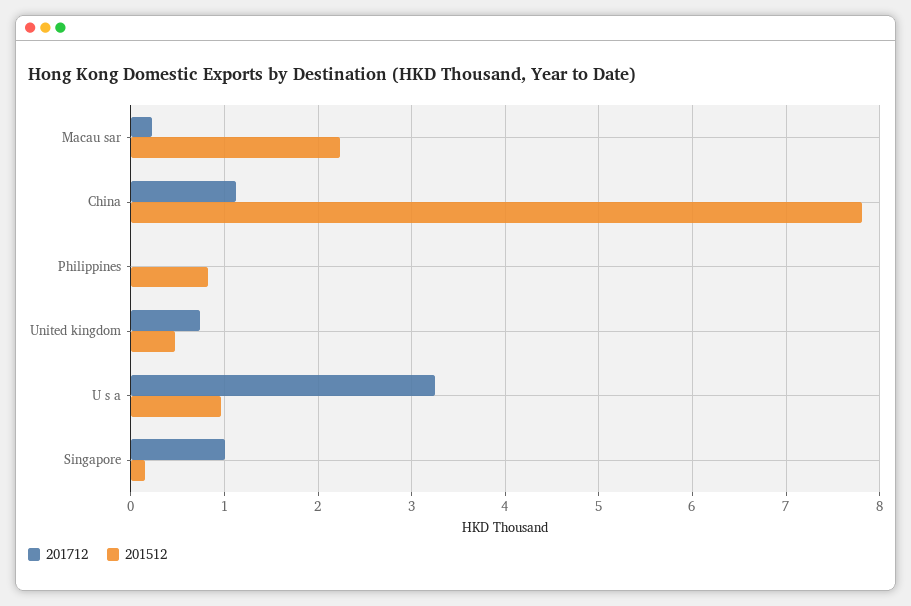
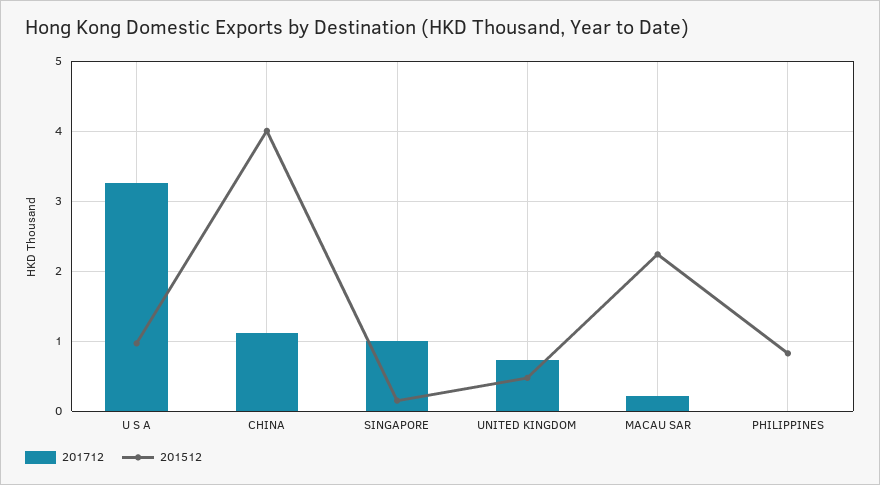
  {
    "201712": {
      "Macau sar": 0.2,
      "China": 1.1,
      "Philippines": 0,
      "United kingdom": 0.7,
      "U s a": 3.3,
      "Singapore": 1
    },
    "201512": {
      "Macau sar": 2.2,
-     "China": 7.8,
+     "China": 4,
      "Philippines": 0.8,
      "United kingdom": 0.5,
      "U s a": 1,
      "Singapore": 0.1
    }
  }

